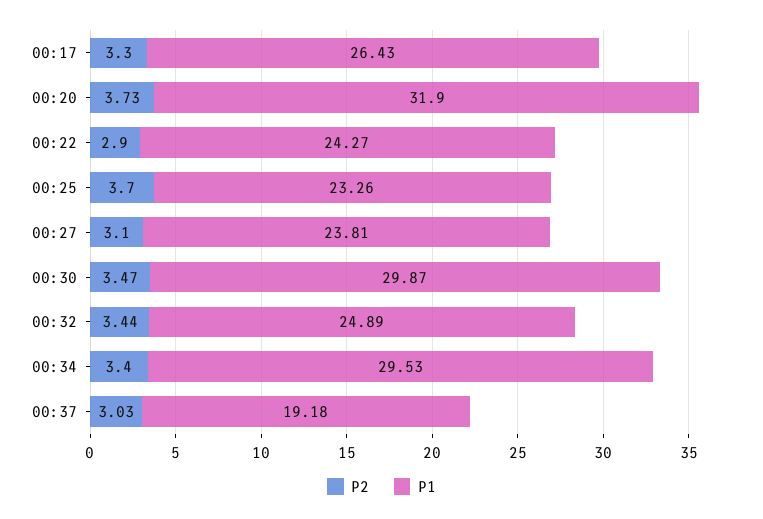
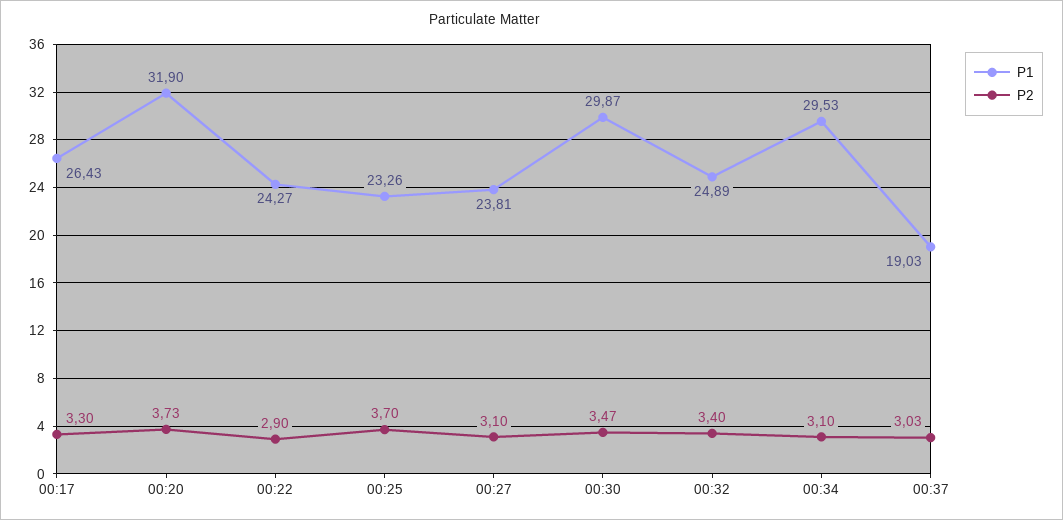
  {
    "P2": {
      "00:17": 3.3,
      "00:20": 3.73,
      "00:22": 2.9,
      "00:25": 3.7,
      "00:27": 3.1,
      "00:30": 3.47,
-     "00:32": 3.44,
+     "00:32": 3.4,
-     "00:34": 3.4,
+     "00:34": 3.1,
      "00:37": 3.03
    },
    "P1": {
      "00:17": 26.43,
      "00:20": 31.9,
      "00:22": 24.27,
      "00:25": 23.26,
      "00:27": 23.81,
      "00:30": 29.87,
      "00:32": 24.89,
      "00:34": 29.53,
-     "00:37": 19.18
+     "00:37": 19.03
    }
  }

